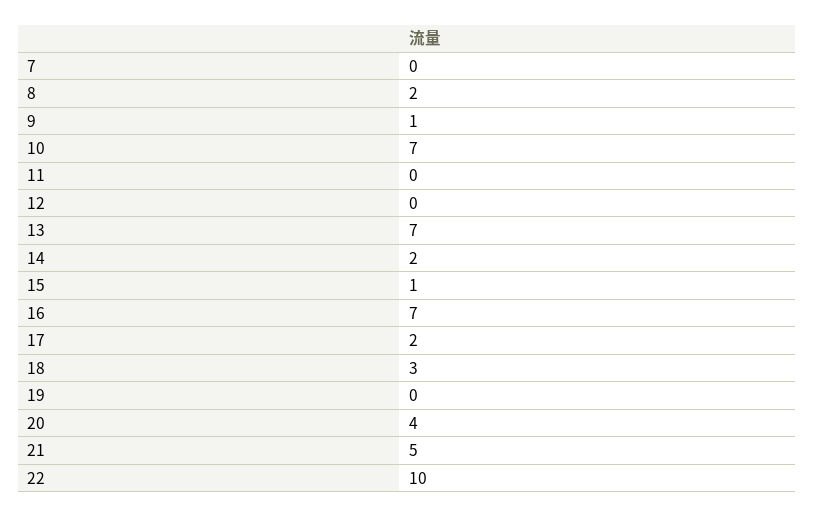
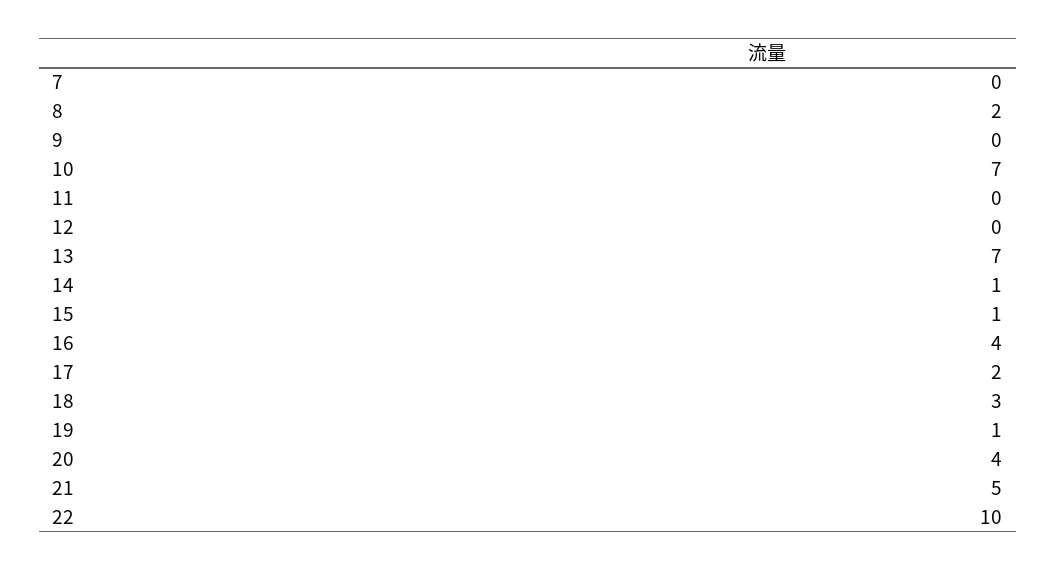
  {
    "7": 0,
    "8": 2,
-   "9": 1,
+   "9": 0,
    "10": 7,
    "11": 0,
    "12": 0,
    "13": 7,
-   "14": 2,
+   "14": 1,
    "15": 1,
-   "16": 7,
+   "16": 4,
    "17": 2,
    "18": 3,
-   "19": 0,
+   "19": 1,
    "20": 4,
    "21": 5,
    "22": 10
  }

